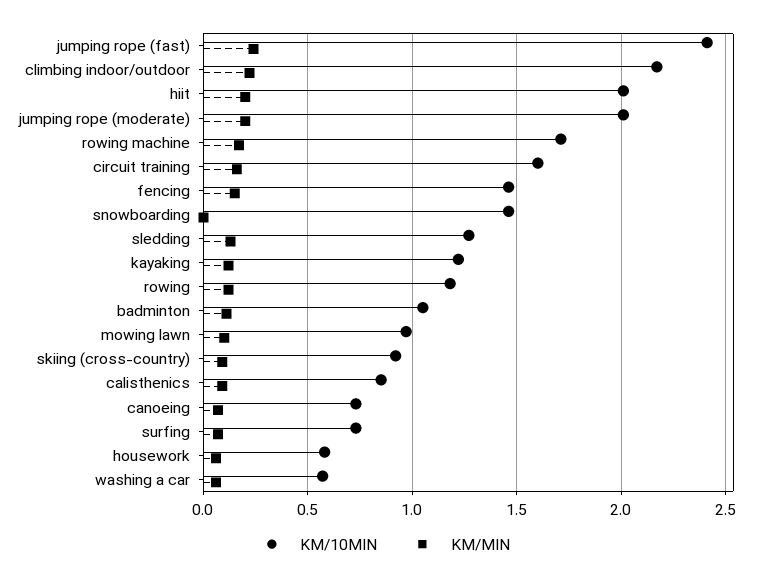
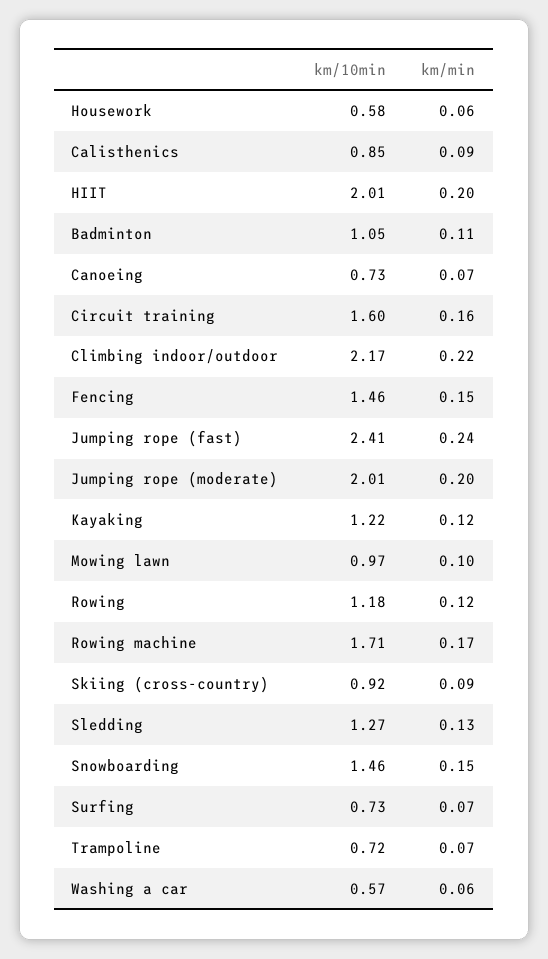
  {
    "KM/10MIN": {
      "jumping rope (fast)": 2.41,
      "climbing indoor/outdoor": 2.17,
      "hiit": 2.01,
      "jumping rope (moderate)": 2.01,
      "rowing machine": 1.71,
      "circuit training": 1.6,
      "fencing": 1.46,
      "snowboarding": 1.46,
      "sledding": 1.27,
      "kayaking": 1.22,
      "rowing": 1.18,
      "badminton": 1.05,
      "mowing lawn": 0.97,
      "skiing (cross-country)": 0.92,
      "calisthenics": 0.85,
      "canoeing": 0.73,
      "surfing": 0.73,
      "housework": 0.58,
-     "washing a car": 0.57
+     "washing a car": 0.57,
+     "Trampoline": 0.72
    },
    "KM/MIN": {
      "jumping rope (fast)": 0.24,
      "climbing indoor/outdoor": 0.22,
      "hiit": 0.2,
      "jumping rope (moderate)": 0.2,
      "rowing machine": 0.17,
      "circuit training": 0.16,
      "fencing": 0.15,
-     "snowboarding": 0,
+     "snowboarding": 0.15,
      "sledding": 0.13,
      "kayaking": 0.12,
      "rowing": 0.12,
      "badminton": 0.11,
      "mowing lawn": 0.1,
      "skiing (cross-country)": 0.09,
      "calisthenics": 0.09,
      "canoeing": 0.07,
      "surfing": 0.07,
      "housework": 0.06,
-     "washing a car": 0.06
+     "washing a car": 0.06,
+     "Trampoline": 0.07
    }
  }

